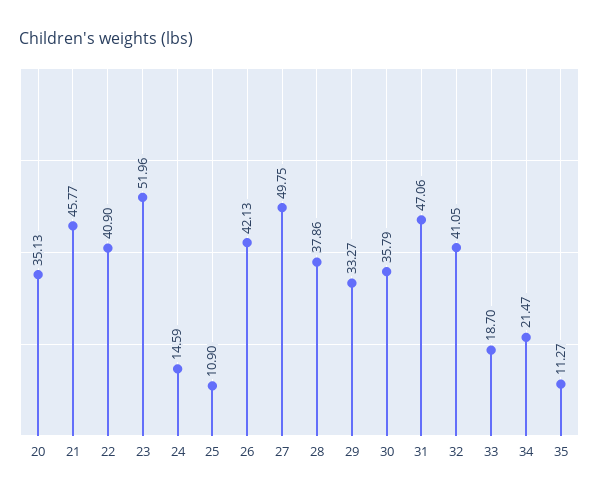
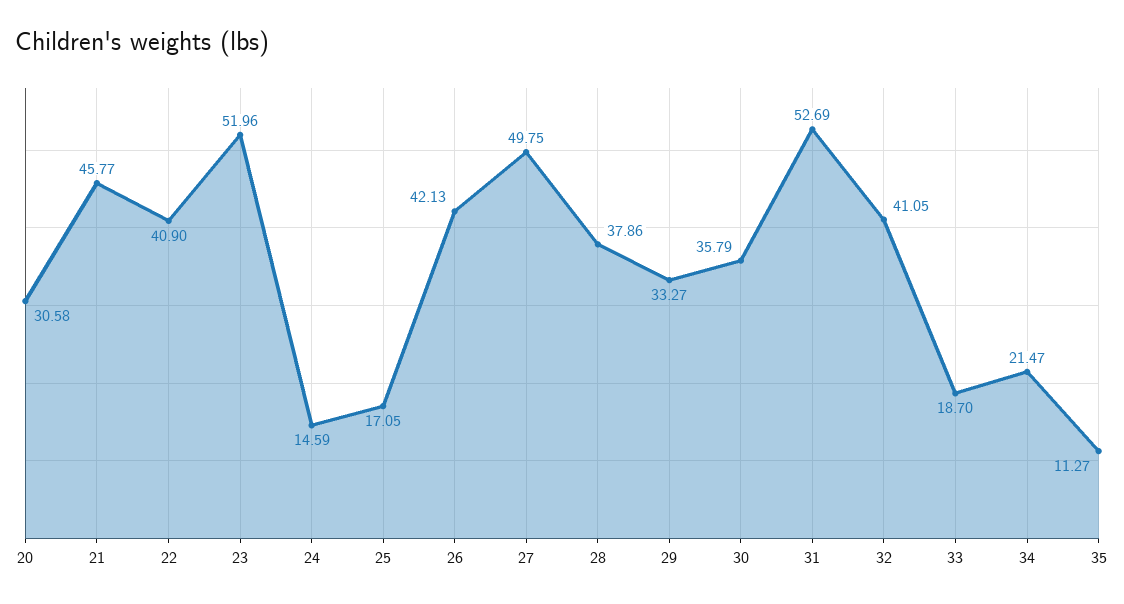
  {
-   "20": 35.13,
+   "20": 30.58,
    "21": 45.77,
    "22": 40.9,
    "23": 51.96,
    "24": 14.59,
-   "25": 10.9,
+   "25": 17.05,
    "26": 42.13,
    "27": 49.75,
    "28": 37.86,
    "29": 33.27,
    "30": 35.79,
-   "31": 47.06,
+   "31": 52.69,
    "32": 41.05,
    "33": 18.7,
    "34": 21.47,
    "35": 11.27
  }

